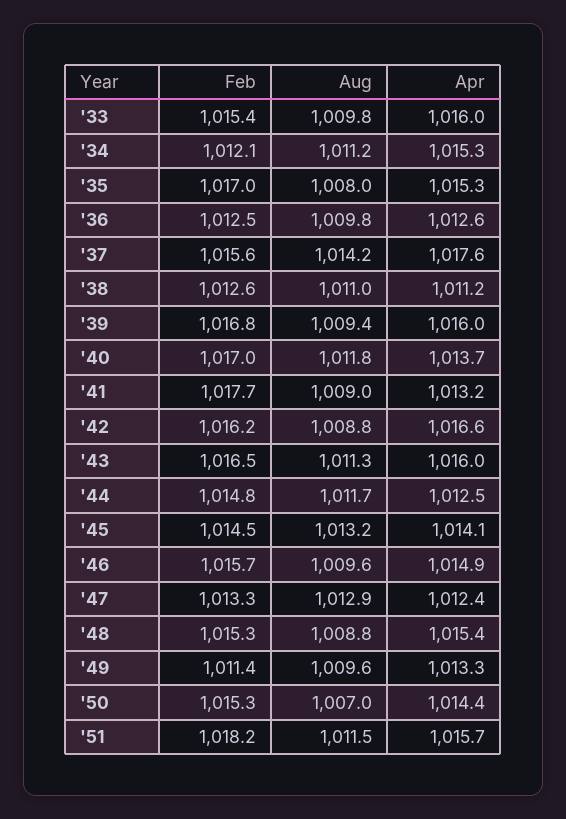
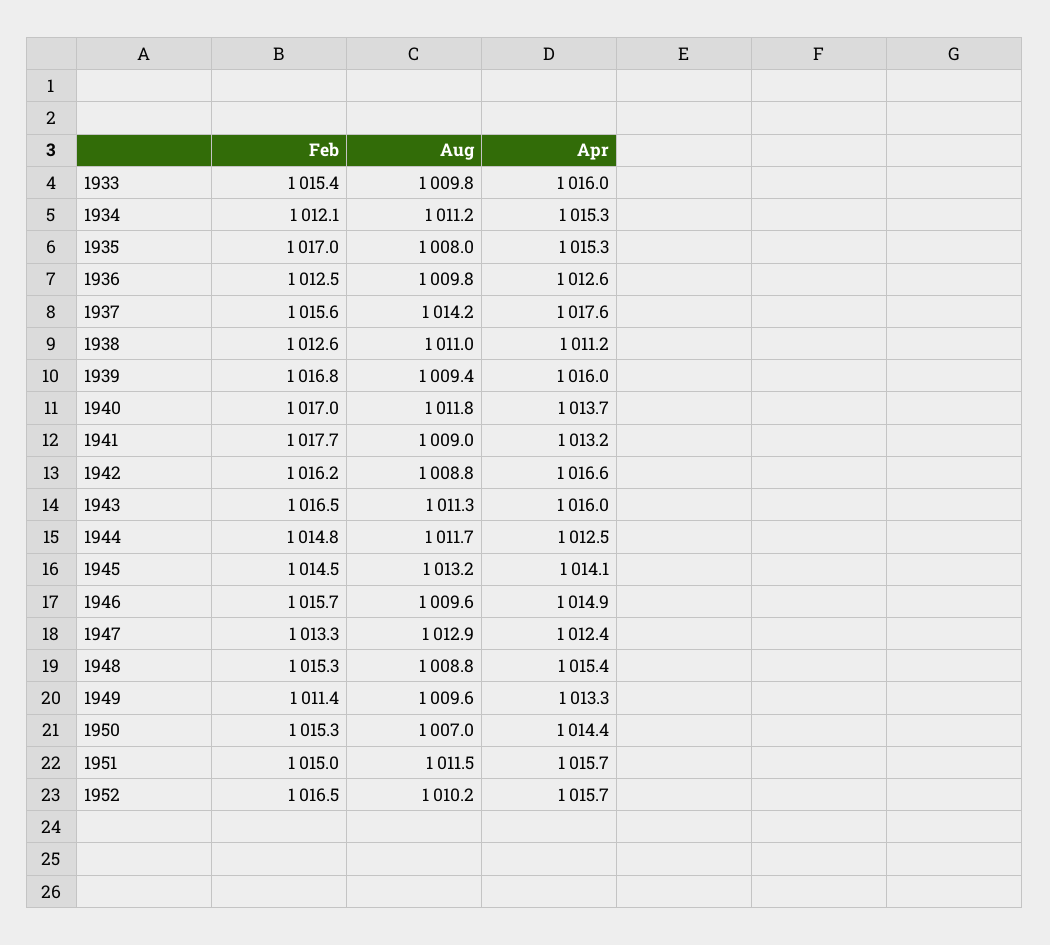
  {
    "Feb": {
      "'33": 1015.4,
      "'34": 1012.1,
      "'35": 1017,
      "'36": 1012.5,
      "'37": 1015.6,
      "'38": 1012.6,
      "'39": 1016.8,
      "'40": 1017,
      "'41": 1017.7,
      "'42": 1016.2,
      "'43": 1016.5,
      "'44": 1014.8,
      "'45": 1014.5,
      "'46": 1015.7,
      "'47": 1013.3,
      "'48": 1015.3,
      "'49": 1011.4,
      "'50": 1015.3,
-     "'51": 1018.2
+     "'51": 1015,
+     "1952": 1016.5
    },
    "Aug": {
      "'33": 1009.8,
      "'34": 1011.2,
      "'35": 1008,
      "'36": 1009.8,
      "'37": 1014.2,
      "'38": 1011,
      "'39": 1009.4,
      "'40": 1011.8,
      "'41": 1009,
      "'42": 1008.8,
      "'43": 1011.3,
      "'44": 1011.7,
      "'45": 1013.2,
      "'46": 1009.6,
      "'47": 1012.9,
      "'48": 1008.8,
      "'49": 1009.6,
      "'50": 1007,
-     "'51": 1011.5
+     "'51": 1011.5,
+     "1952": 1010.2
    },
    "Apr": {
      "'33": 1016,
      "'34": 1015.3,
      "'35": 1015.3,
      "'36": 1012.6,
      "'37": 1017.6,
      "'38": 1011.2,
      "'39": 1016,
      "'40": 1013.7,
      "'41": 1013.2,
      "'42": 1016.6,
      "'43": 1016,
      "'44": 1012.5,
      "'45": 1014.1,
      "'46": 1014.9,
      "'47": 1012.4,
      "'48": 1015.4,
      "'49": 1013.3,
      "'50": 1014.4,
-     "'51": 1015.7
+     "'51": 1015.7,
+     "1952": 1015.7
    }
  }

